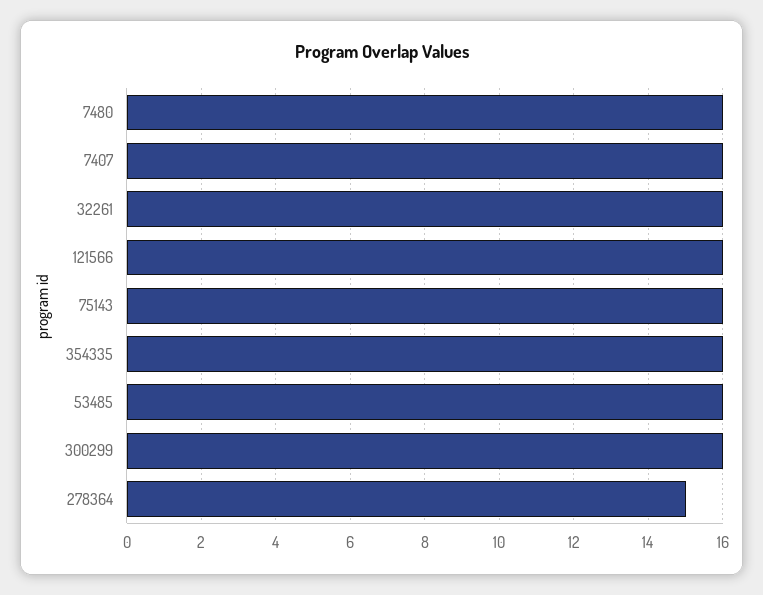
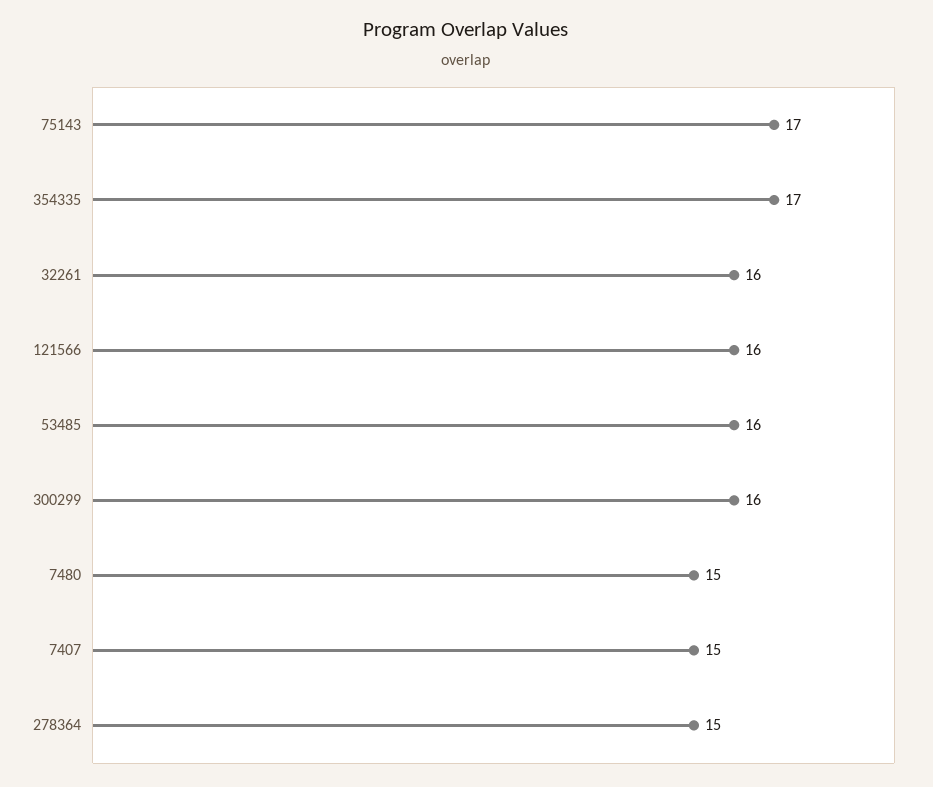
  {
-   "7480": 16,
+   "7480": 15,
-   "7407": 16,
+   "7407": 15,
    "32261": 16,
    "121566": 16,
-   "75143": 16,
+   "75143": 17,
-   "354335": 16,
+   "354335": 17,
    "53485": 16,
    "300299": 16,
    "278364": 15
  }

